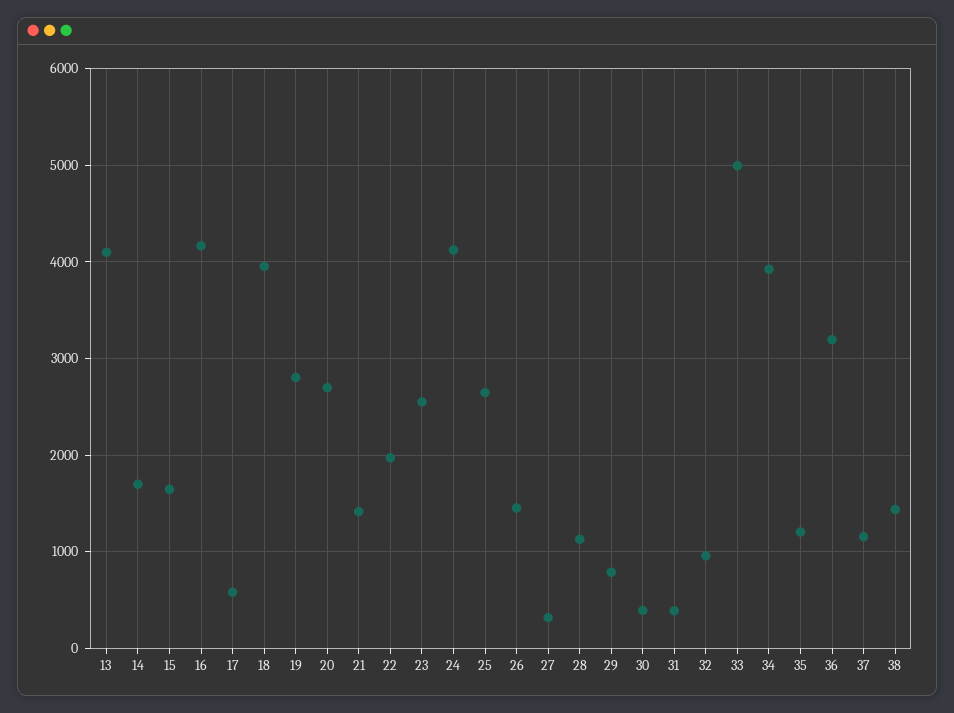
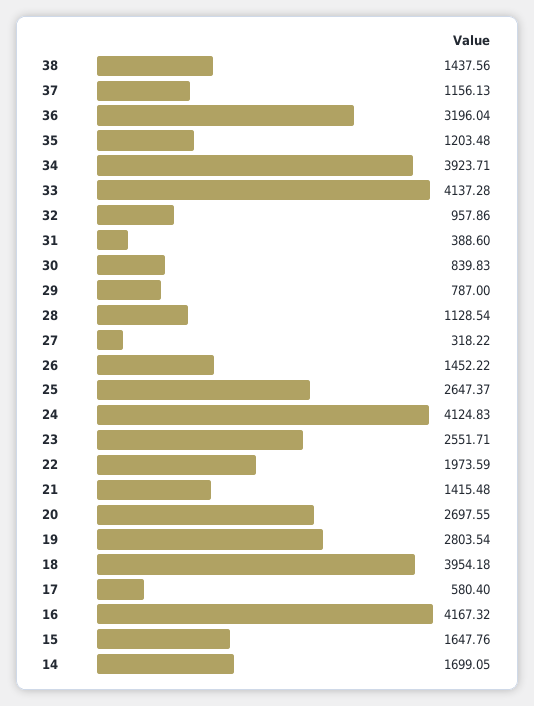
  {
-   "13": 4100,
    "14": 1699.05,
    "15": 1647.76,
    "16": 4167.32,
    "17": 580.4,
    "18": 3954.18,
    "19": 2803.54,
    "20": 2697.55,
    "21": 1415.48,
    "22": 1973.59,
    "23": 2551.71,
    "24": 4124.83,
    "25": 2647.37,
    "26": 1452.22,
    "27": 318.22,
    "28": 1128.54,
    "29": 787,
-   "30": 400,
+   "30": 839.83,
    "31": 388.6,
    "32": 957.86,
-   "33": 5000,
+   "33": 4137.28,
    "34": 3923.71,
    "35": 1203.48,
    "36": 3196.04,
    "37": 1156.13,
    "38": 1437.56
  }

